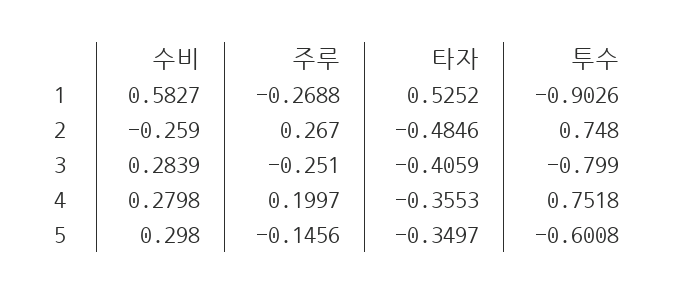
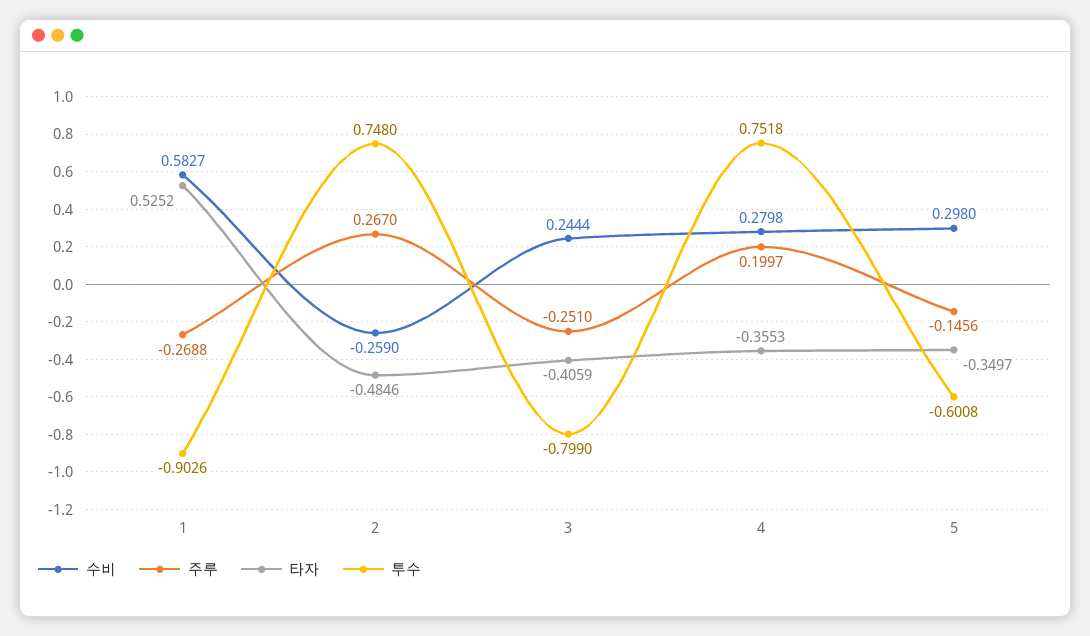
  {
    "수비": {
      "1": 0.5827,
      "2": -0.259,
-     "3": 0.2839,
+     "3": 0.2444,
      "4": 0.2798,
      "5": 0.298
    },
    "주루": {
      "1": -0.2688,
      "2": 0.267,
      "3": -0.251,
      "4": 0.1997,
      "5": -0.1456
    },
    "타자": {
      "1": 0.5252,
      "2": -0.4846,
      "3": -0.4059,
      "4": -0.3553,
      "5": -0.3497
    },
    "투수": {
      "1": -0.9026,
      "2": 0.748,
      "3": -0.799,
      "4": 0.7518,
      "5": -0.6008
    }
  }

